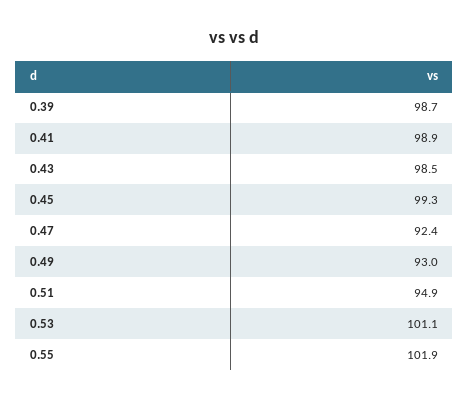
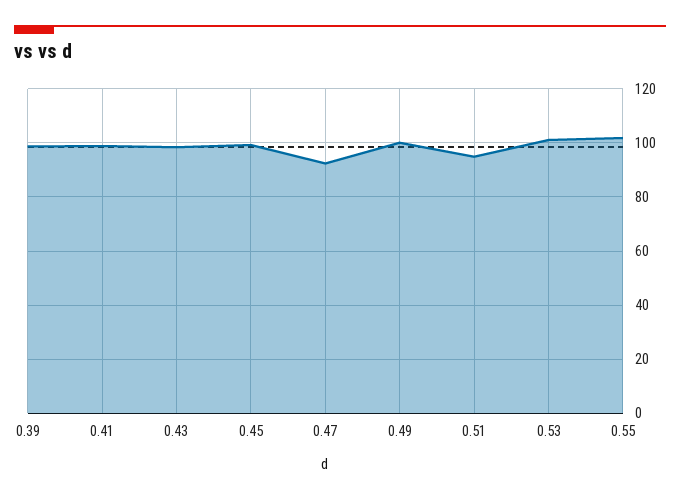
  {
    "0.39": 98.7,
    "0.41": 98.9,
    "0.43": 98.5,
    "0.45": 99.3,
    "0.47": 92.4,
-   "0.49": 93,
+   "0.49": 100,
    "0.51": 94.9,
    "0.53": 101.1,
    "0.55": 101.9
  }

